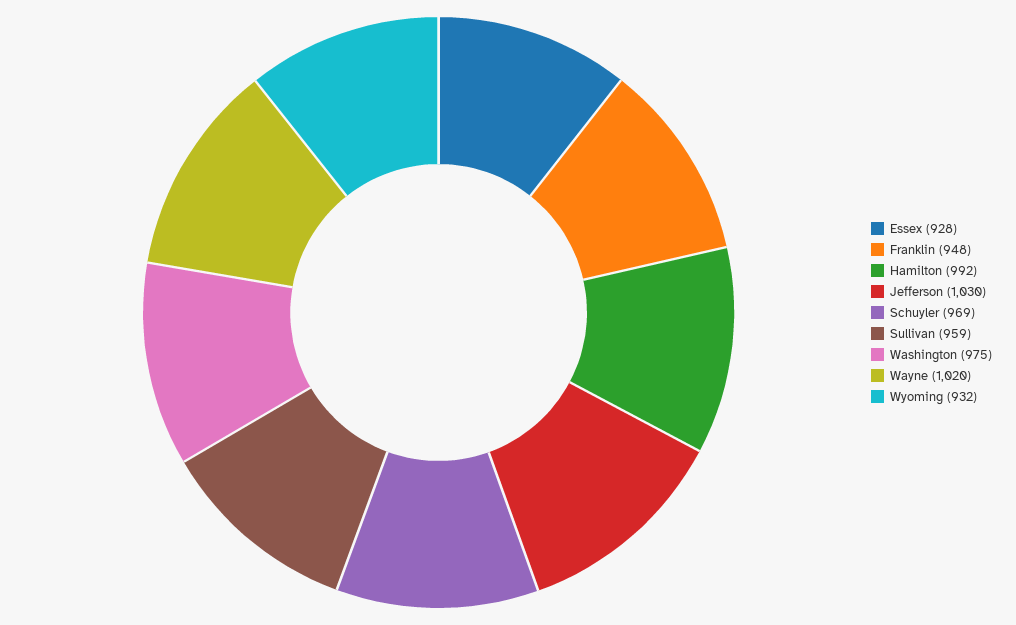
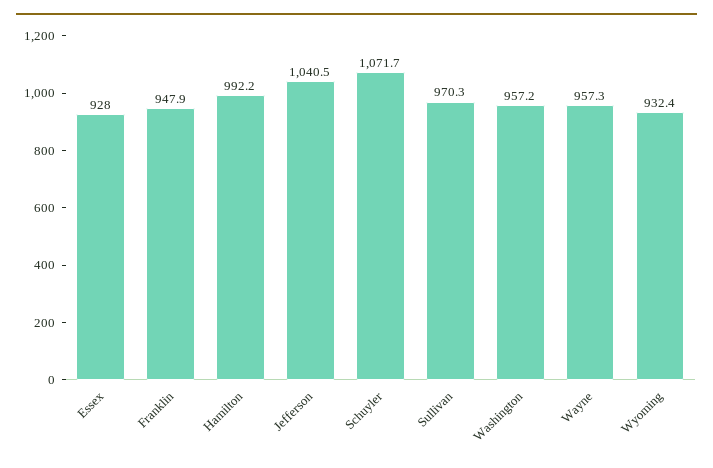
  {
    "Essex": 928,
    "Franklin": 947.9,
    "Hamilton": 992.2,
-   "Jefferson": 1030,
+   "Jefferson": 1040.5,
-   "Schuyler": 969,
+   "Schuyler": 1071.7,
-   "Sullivan": 959,
+   "Sullivan": 970.3,
-   "Washington": 975,
+   "Washington": 957.2,
-   "Wayne": 1020,
+   "Wayne": 957.3,
    "Wyoming": 932.4
  }

